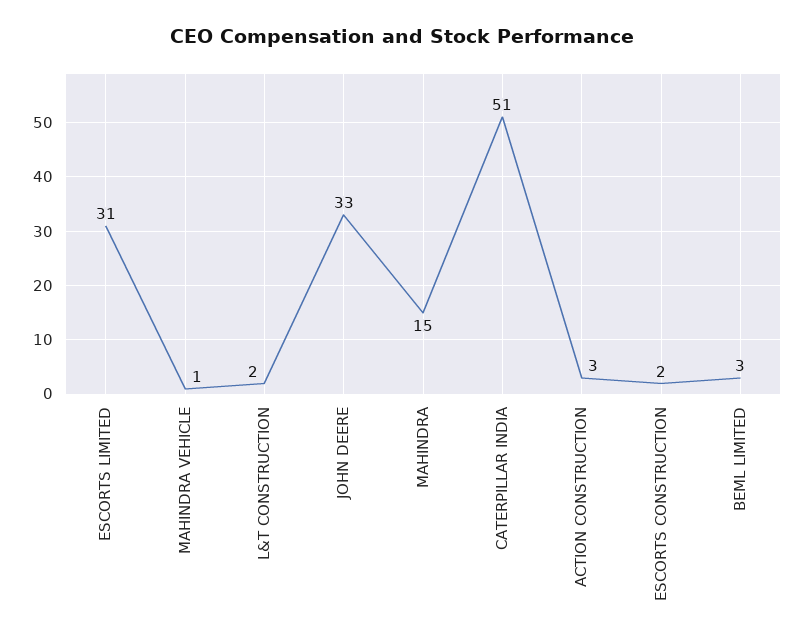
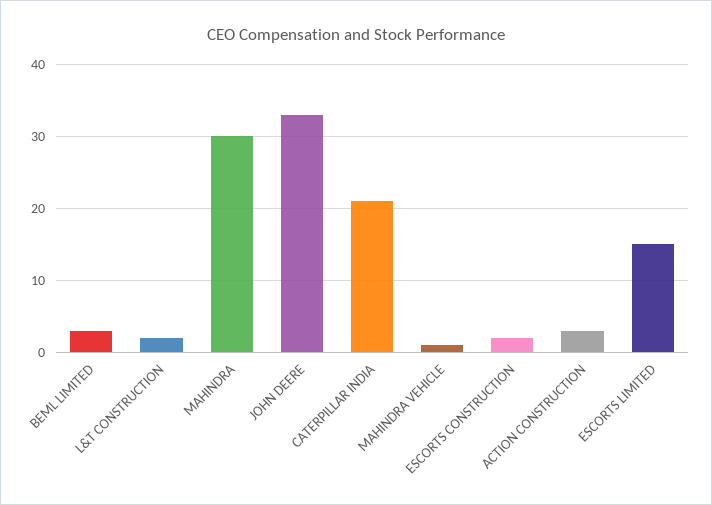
  {
-   "ESCORTS LIMITED": 31,
+   "ESCORTS LIMITED": 15,
    "MAHINDRA VEHICLE": 1,
    "L&T CONSTRUCTION": 2,
    "JOHN DEERE": 33,
-   "MAHINDRA": 15,
+   "MAHINDRA": 30,
-   "CATERPILLAR INDIA": 51,
+   "CATERPILLAR INDIA": 21,
    "ACTION CONSTRUCTION": 3,
    "ESCORTS CONSTRUCTION": 2,
    "BEML LIMITED": 3
  }

